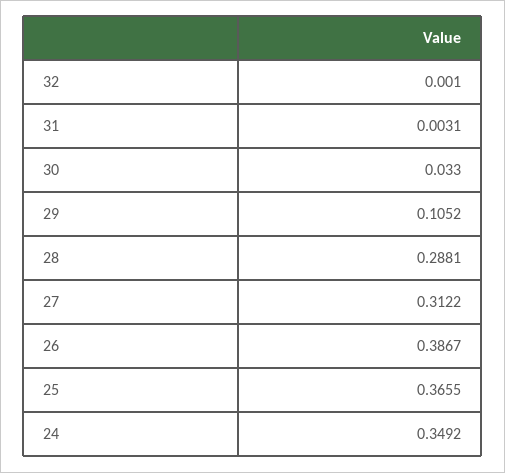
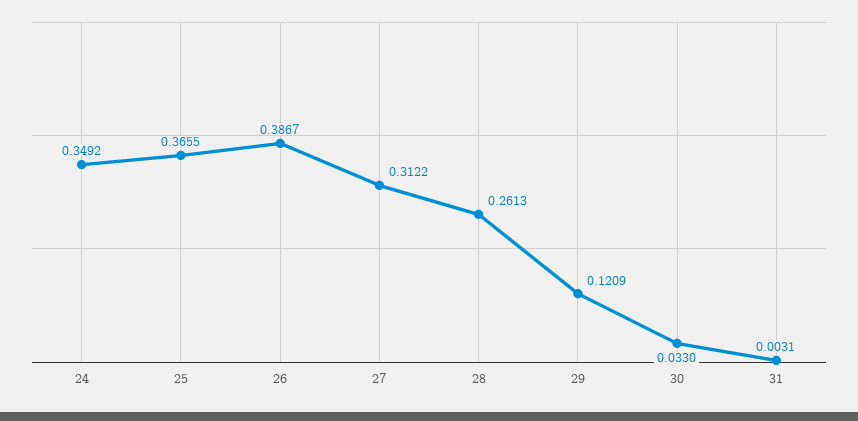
  {
-   "32": 0.001,
    "31": 0.0031,
    "30": 0.033,
-   "29": 0.1052,
+   "29": 0.1209,
-   "28": 0.2881,
+   "28": 0.2613,
    "27": 0.3122,
    "26": 0.3867,
    "25": 0.3655,
    "24": 0.3492
  }

